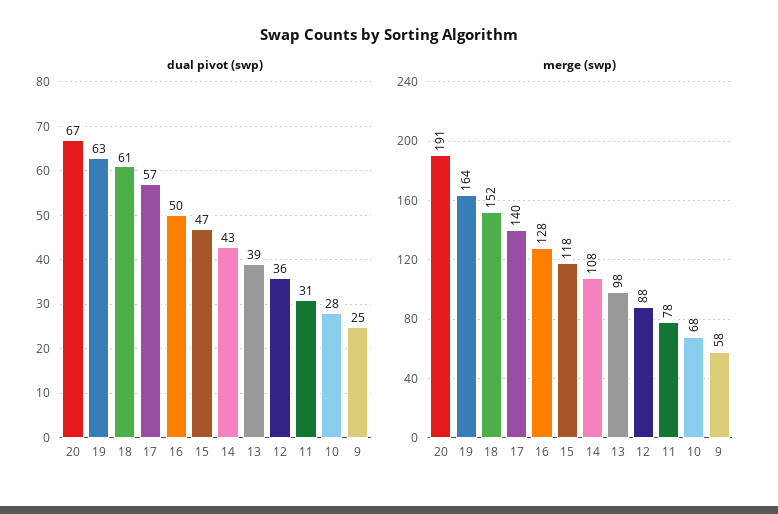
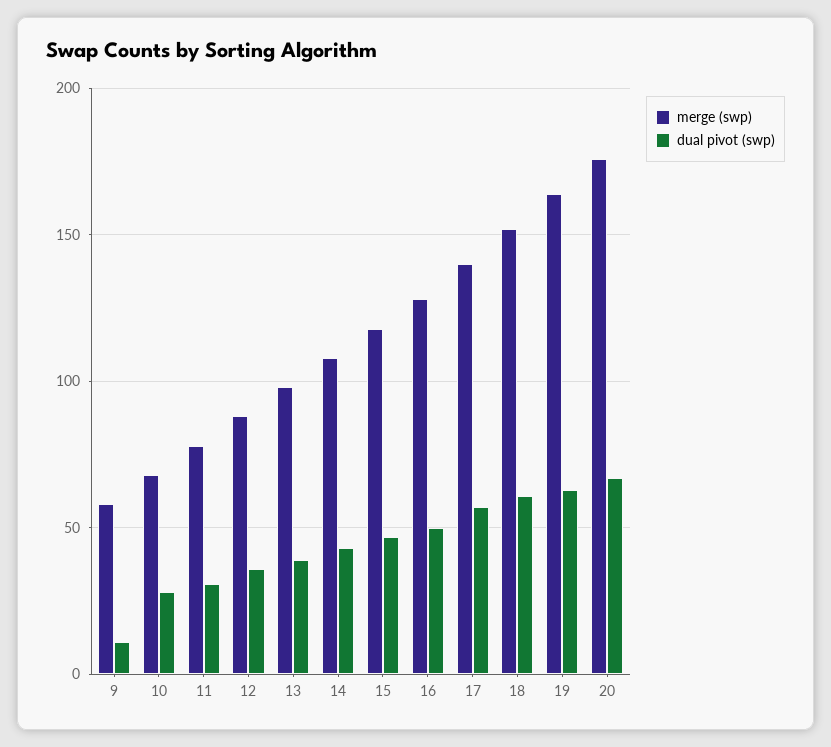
  {
    "dual pivot (swp)": {
      "20": 67,
      "19": 63,
      "18": 61,
      "17": 57,
      "16": 50,
      "15": 47,
      "14": 43,
      "13": 39,
      "12": 36,
      "11": 31,
      "10": 28,
-     "9": 25
+     "9": 10
    },
    "merge (swp)": {
-     "20": 191,
+     "20": 175,
      "19": 164,
      "18": 152,
      "17": 140,
      "16": 128,
      "15": 118,
      "14": 108,
      "13": 98,
      "12": 88,
      "11": 78,
      "10": 68,
      "9": 58
    }
  }

